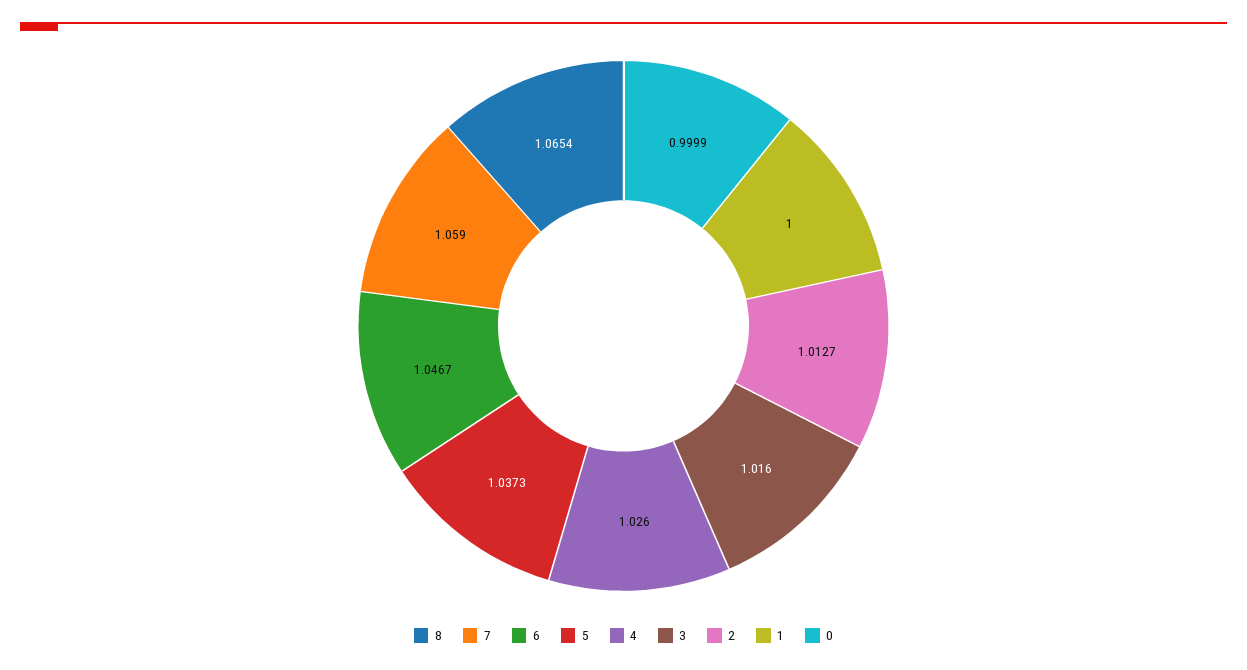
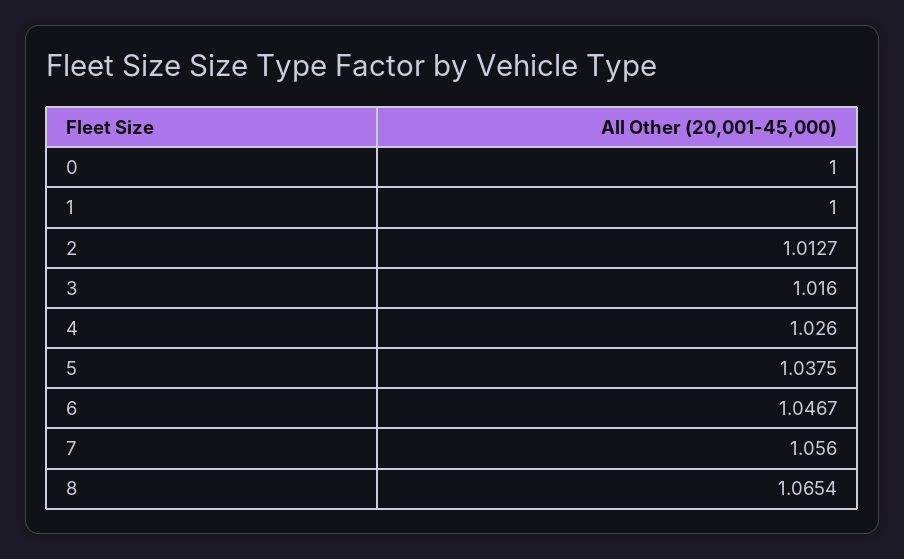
  {
    "8": 1.0654,
-   "7": 1.059,
+   "7": 1.056,
    "6": 1.0467,
-   "5": 1.0373,
+   "5": 1.0375,
    "4": 1.026,
    "3": 1.016,
    "2": 1.0127,
    "1": 1,
-   "0": 0.9999
+   "0": 1
  }

